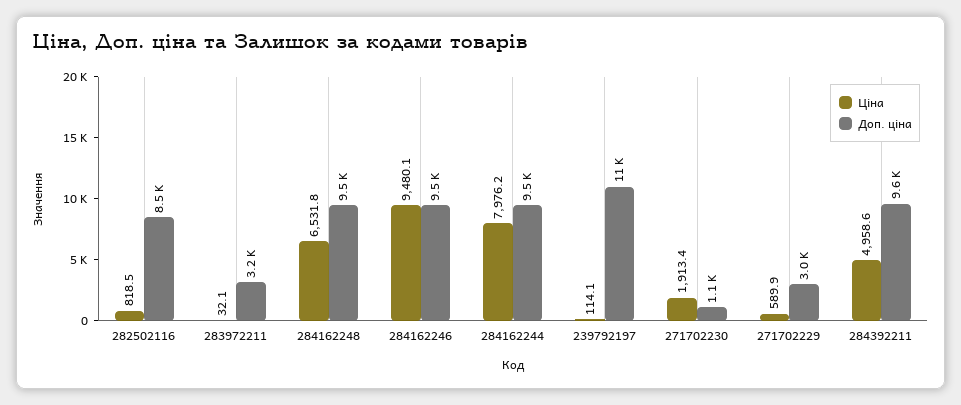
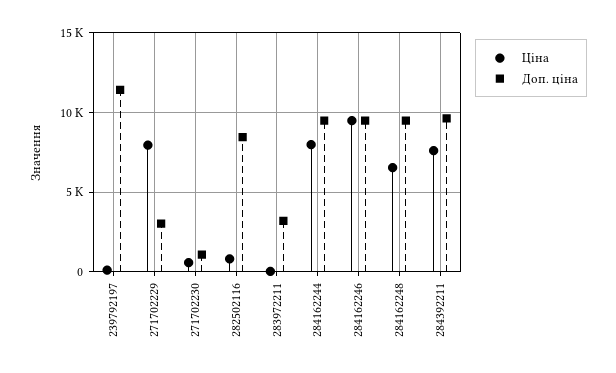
  {
    "Ціна": {
      "282502116": 818.5,
      "283972211": 32.1,
      "284162248": 6531.8,
      "284162246": 9480.1,
      "284162244": 7976.2,
      "239792197": 114.1,
-     "271702230": 1913.4,
+     "271702230": 500,
-     "271702229": 589.9,
+     "271702229": 8000,
-     "284392211": 4958.6
+     "284392211": 7500
    },
    "Доп. ціна": {
      "282502116": 8500,
      "283972211": 3200,
      "284162248": 9500,
      "284162246": 9500,
      "284162244": 9500,
      "239792197": 11000,
      "271702230": 1100,
      "271702229": 3000,
      "284392211": 9600
    }
  }

